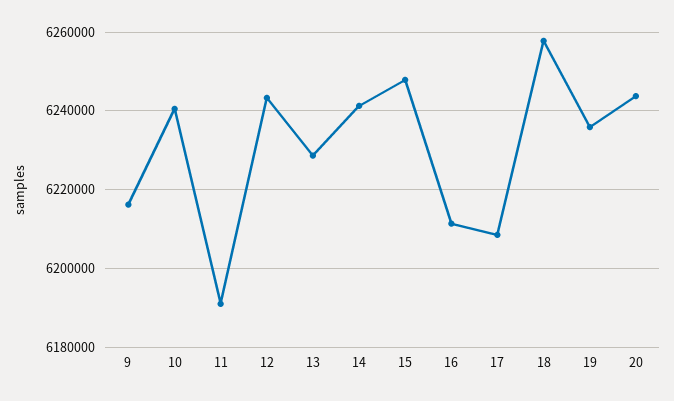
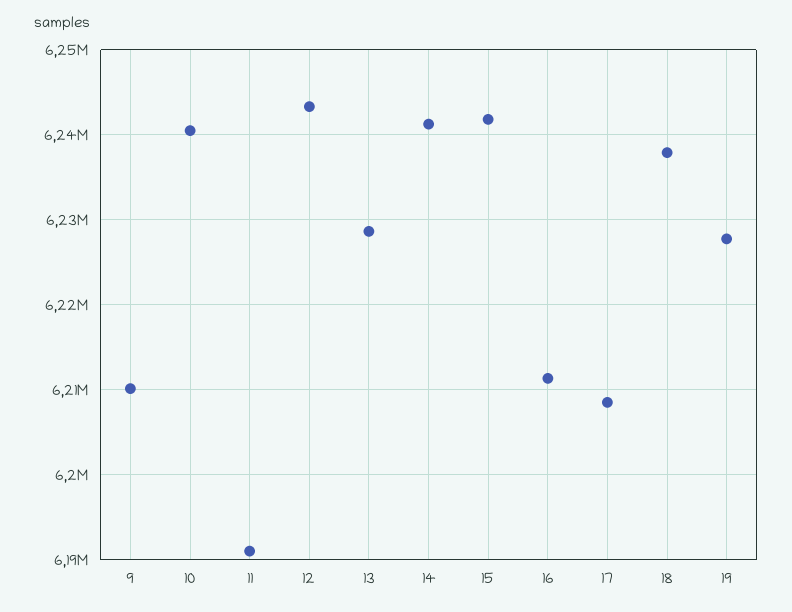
  {
-   "9": 6216000,
+   "9": 6210000,
    "10": 6241000,
    "11": 6191000,
    "12": 6243000,
    "13": 6229000,
    "14": 6241000,
-   "15": 6248000,
+   "15": 6242000,
    "16": 6211000,
    "17": 6209000,
-   "18": 6258000,
+   "18": 6238000,
-   "19": 6236000,
+   "19": 6228000
-   "20": 6244000
  }

